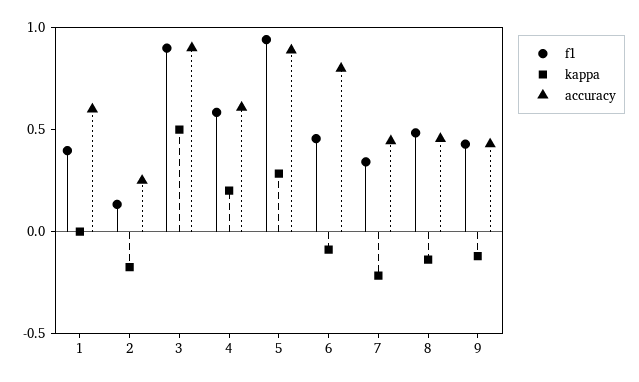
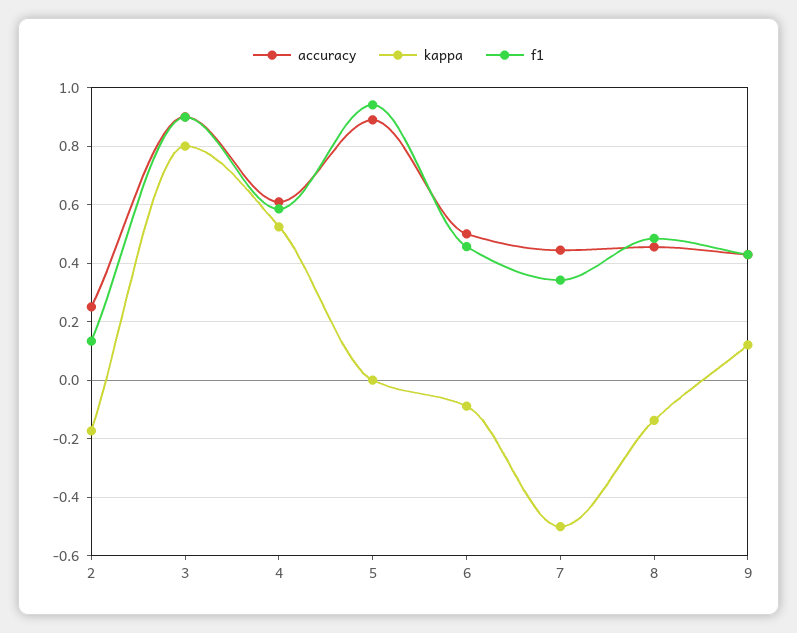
  {
    "f1": {
-     "1": 0.4,
      "2": 0.125,
      "3": 0.9,
      "4": 0.575,
      "5": 0.95,
      "6": 0.45,
      "7": 0.35,
      "8": 0.475,
      "9": 0.425
    },
    "kappa": {
-     "1": 0,
      "2": -0.175,
-     "3": 0.5,
+     "3": 0.8,
-     "4": 0.2,
+     "4": 0.525,
-     "5": 0.3,
+     "5": 0,
      "6": -0.1,
-     "7": -0.2,
+     "7": -0.5,
      "8": -0.15,
-     "9": -0.1
+     "9": 0.125
    },
    "accuracy": {
-     "1": 0.6,
      "2": 0.25,
      "3": 0.9,
      "4": 0.6,
      "5": 0.9,
-     "6": 0.8,
+     "6": 0.5,
      "7": 0.45,
      "8": 0.45,
      "9": 0.425
    }
  }

